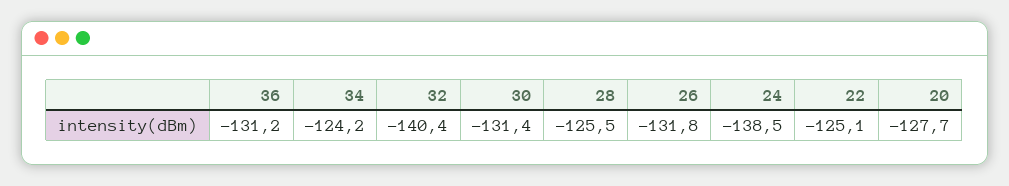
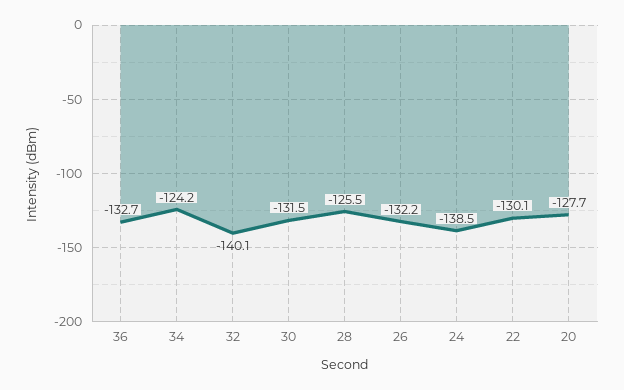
  {
-   "36": -131.2,
+   "36": -132.7,
    "34": -124.2,
-   "32": -140.4,
+   "32": -140.1,
-   "30": -131.4,
+   "30": -131.5,
    "28": -125.5,
-   "26": -131.8,
+   "26": -132.2,
    "24": -138.5,
-   "22": -125.1,
+   "22": -130.1,
    "20": -127.7
  }

